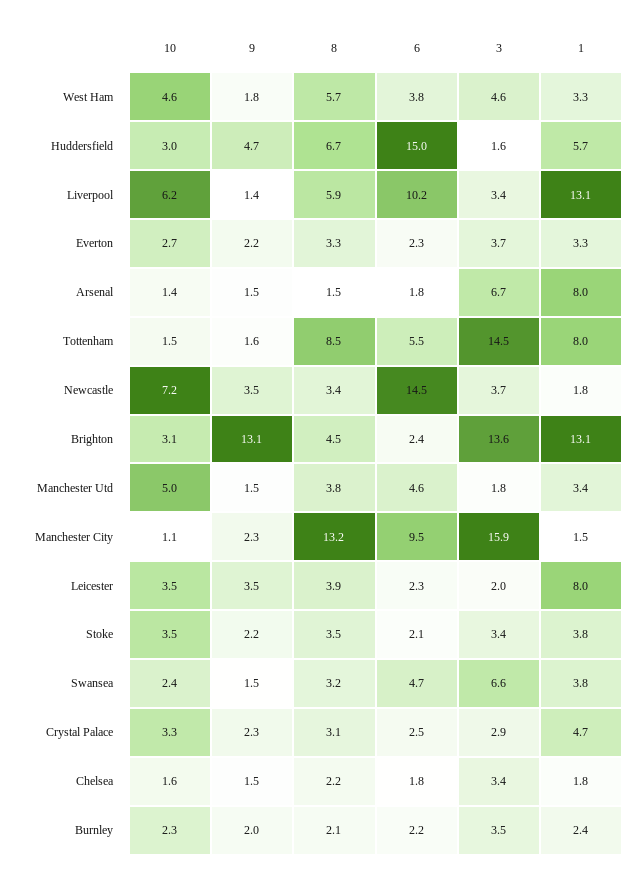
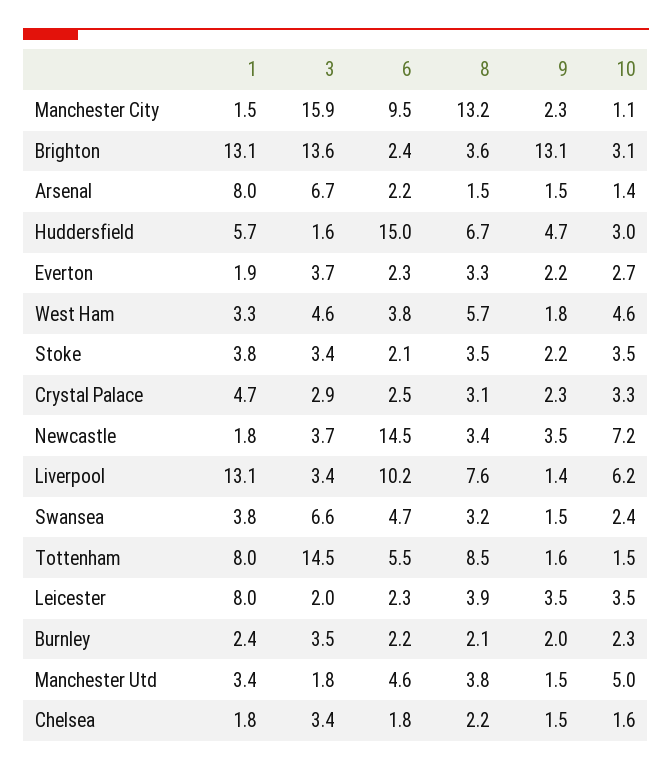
  {
    "10": {
      "West Ham": 4.6,
      "Huddersfield": 3,
      "Liverpool": 6.2,
      "Everton": 2.7,
      "Arsenal": 1.4,
      "Tottenham": 1.5,
      "Newcastle": 7.2,
      "Brighton": 3.1,
      "Manchester Utd": 5,
      "Manchester City": 1.1,
      "Leicester": 3.5,
      "Stoke": 3.5,
      "Swansea": 2.4,
      "Crystal Palace": 3.3,
      "Chelsea": 1.6,
      "Burnley": 2.3
    },
    "9": {
      "West Ham": 1.8,
      "Huddersfield": 4.7,
      "Liverpool": 1.4,
      "Everton": 2.2,
      "Arsenal": 1.5,
      "Tottenham": 1.6,
      "Newcastle": 3.5,
      "Brighton": 13.1,
      "Manchester Utd": 1.5,
      "Manchester City": 2.3,
      "Leicester": 3.5,
      "Stoke": 2.2,
      "Swansea": 1.5,
      "Crystal Palace": 2.3,
      "Chelsea": 1.5,
      "Burnley": 2
    },
    "8": {
      "West Ham": 5.7,
      "Huddersfield": 6.7,
-     "Liverpool": 5.9,
+     "Liverpool": 7.6,
      "Everton": 3.3,
      "Arsenal": 1.5,
      "Tottenham": 8.5,
      "Newcastle": 3.4,
-     "Brighton": 4.5,
+     "Brighton": 3.6,
      "Manchester Utd": 3.8,
      "Manchester City": 13.2,
      "Leicester": 3.9,
      "Stoke": 3.5,
      "Swansea": 3.2,
      "Crystal Palace": 3.1,
      "Chelsea": 2.2,
      "Burnley": 2.1
    },
    "6": {
      "West Ham": 3.8,
      "Huddersfield": 15,
      "Liverpool": 10.2,
      "Everton": 2.3,
-     "Arsenal": 1.8,
+     "Arsenal": 2.2,
      "Tottenham": 5.5,
      "Newcastle": 14.5,
      "Brighton": 2.4,
      "Manchester Utd": 4.6,
      "Manchester City": 9.5,
      "Leicester": 2.3,
      "Stoke": 2.1,
      "Swansea": 4.7,
      "Crystal Palace": 2.5,
      "Chelsea": 1.8,
      "Burnley": 2.2
    },
    "3": {
      "West Ham": 4.6,
      "Huddersfield": 1.6,
      "Liverpool": 3.4,
      "Everton": 3.7,
      "Arsenal": 6.7,
      "Tottenham": 14.5,
      "Newcastle": 3.7,
      "Brighton": 13.6,
      "Manchester Utd": 1.8,
      "Manchester City": 15.9,
      "Leicester": 2,
      "Stoke": 3.4,
      "Swansea": 6.6,
      "Crystal Palace": 2.9,
      "Chelsea": 3.4,
      "Burnley": 3.5
    },
    "1": {
      "West Ham": 3.3,
      "Huddersfield": 5.7,
      "Liverpool": 13.1,
-     "Everton": 3.3,
+     "Everton": 1.9,
      "Arsenal": 8,
      "Tottenham": 8,
      "Newcastle": 1.8,
      "Brighton": 13.1,
      "Manchester Utd": 3.4,
      "Manchester City": 1.5,
      "Leicester": 8,
      "Stoke": 3.8,
      "Swansea": 3.8,
      "Crystal Palace": 4.7,
      "Chelsea": 1.8,
      "Burnley": 2.4
    }
  }

